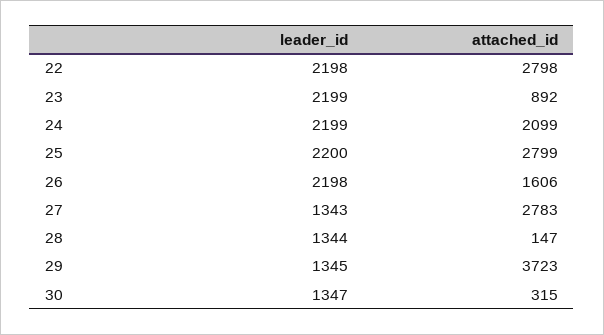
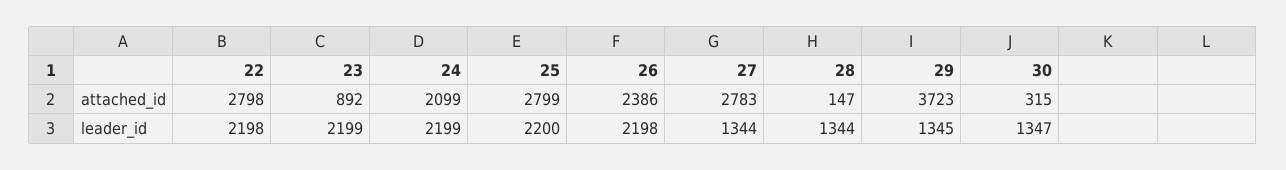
  {
    "leader_id": {
      "22": 2198,
      "23": 2199,
      "24": 2199,
      "25": 2200,
      "26": 2198,
-     "27": 1343,
+     "27": 1344,
      "28": 1344,
      "29": 1345,
      "30": 1347
    },
    "attached_id": {
      "22": 2798,
      "23": 892,
      "24": 2099,
      "25": 2799,
-     "26": 1606,
+     "26": 2386,
      "27": 2783,
      "28": 147,
      "29": 3723,
      "30": 315
    }
  }

